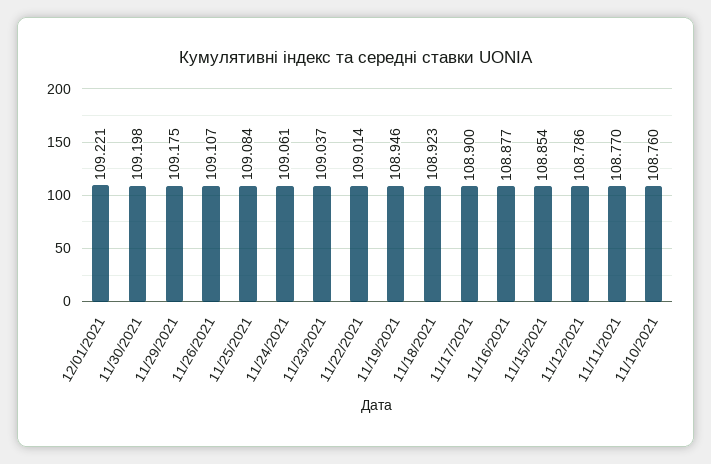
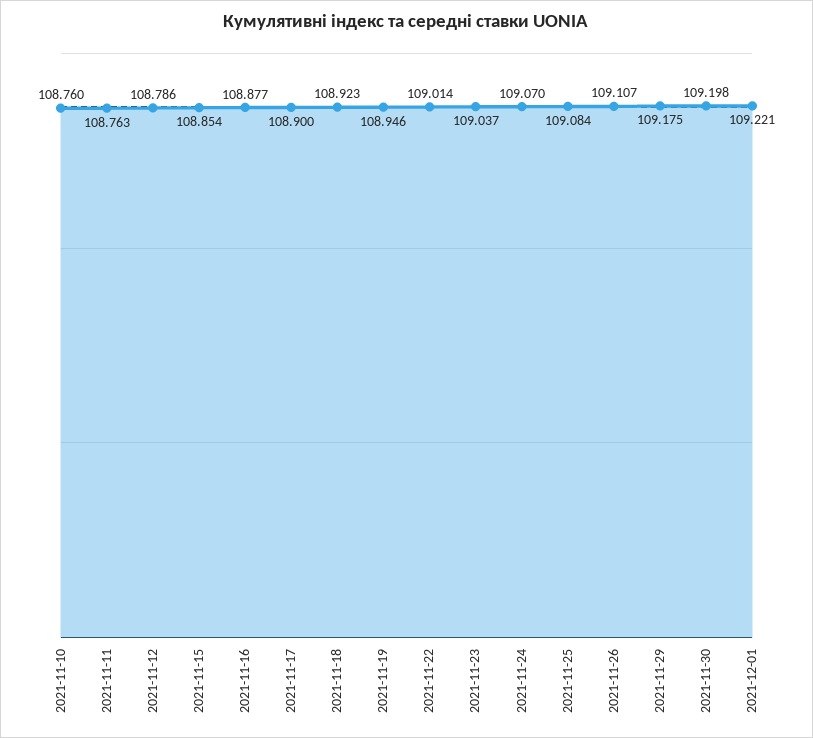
  {
    "12/01/2021": 109.221,
    "11/30/2021": 109.198,
    "11/29/2021": 109.175,
    "11/26/2021": 109.107,
    "11/25/2021": 109.084,
-   "11/24/2021": 109.061,
+   "11/24/2021": 109.07,
    "11/23/2021": 109.037,
    "11/22/2021": 109.014,
    "11/19/2021": 108.946,
    "11/18/2021": 108.923,
    "11/17/2021": 108.9,
    "11/16/2021": 108.877,
    "11/15/2021": 108.854,
    "11/12/2021": 108.786,
-   "11/11/2021": 108.77,
+   "11/11/2021": 108.763,
    "11/10/2021": 108.76
  }

